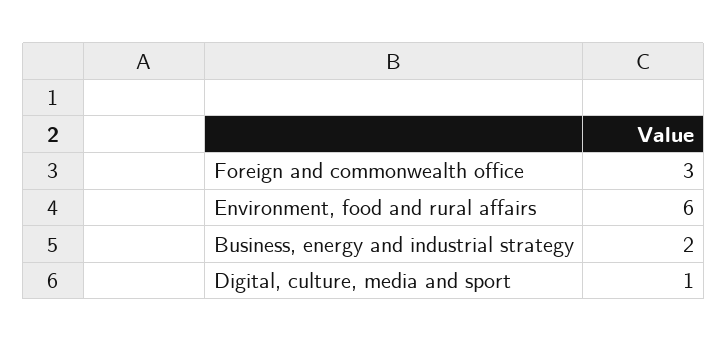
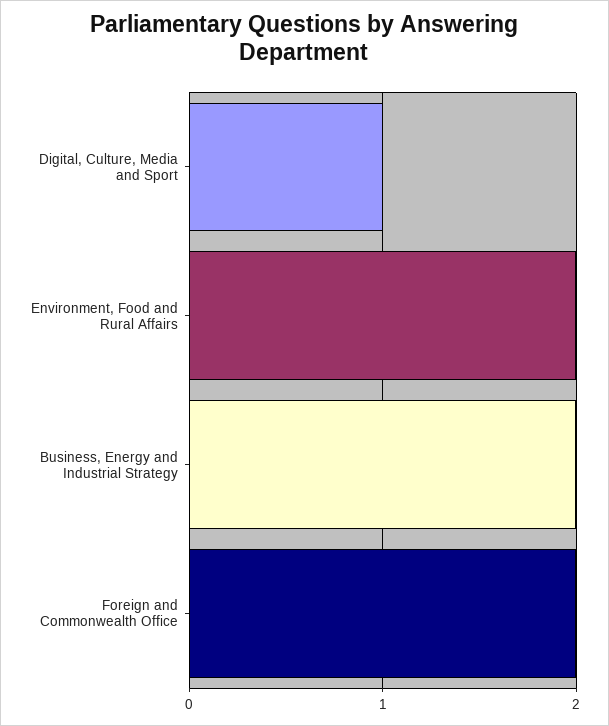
  {
-   "Foreign and commonwealth office": 3,
+   "Foreign and commonwealth office": 2,
-   "Environment, food and rural affairs": 6,
+   "Environment, food and rural affairs": 2,
    "Business, energy and industrial strategy": 2,
    "Digital, culture, media and sport": 1
  }

